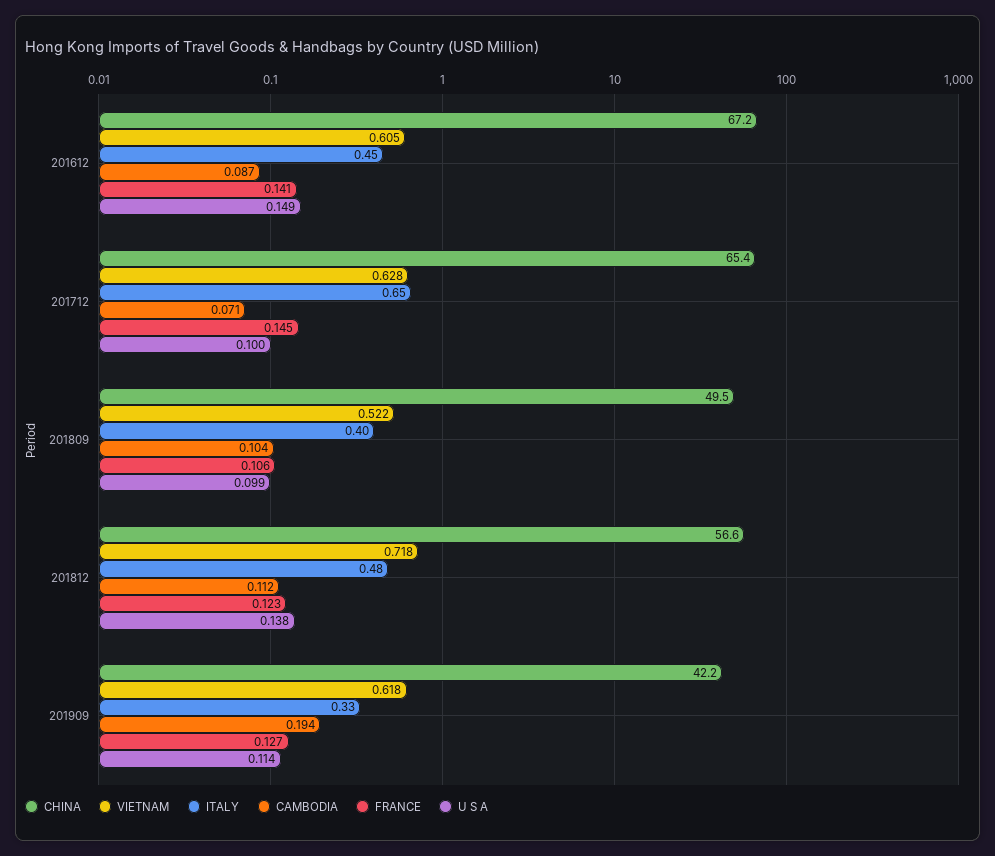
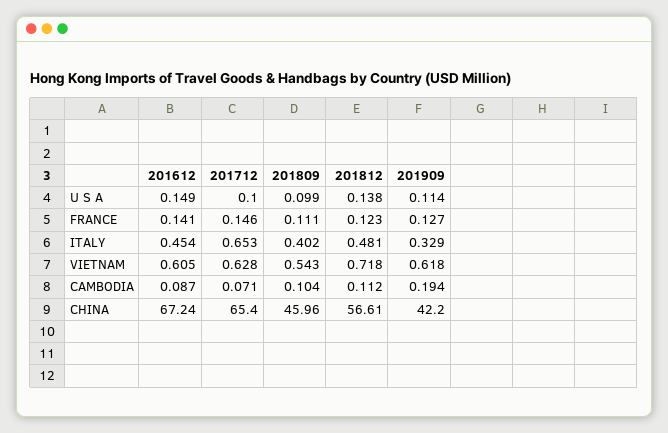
  {
    "CHINA": {
      "201612": 67.24,
      "201712": 65.4,
-     "201809": 49.5,
+     "201809": 45.96,
      "201812": 56.61,
      "201909": 42.2
    },
    "VIETNAM": {
      "201612": 0.605,
      "201712": 0.628,
-     "201809": 0.522,
+     "201809": 0.543,
      "201812": 0.718,
      "201909": 0.618
    },
    "ITALY": {
      "201612": 0.454,
      "201712": 0.653,
      "201809": 0.402,
      "201812": 0.481,
      "201909": 0.329
    },
    "CAMBODIA": {
      "201612": 0.087,
      "201712": 0.071,
      "201809": 0.104,
      "201812": 0.112,
      "201909": 0.194
    },
    "FRANCE": {
      "201612": 0.141,
-     "201712": 0.145,
+     "201712": 0.146,
-     "201809": 0.106,
+     "201809": 0.111,
      "201812": 0.123,
      "201909": 0.127
    },
    "U S A": {
      "201612": 0.149,
      "201712": 0.1,
      "201809": 0.099,
      "201812": 0.138,
      "201909": 0.114
    }
  }

